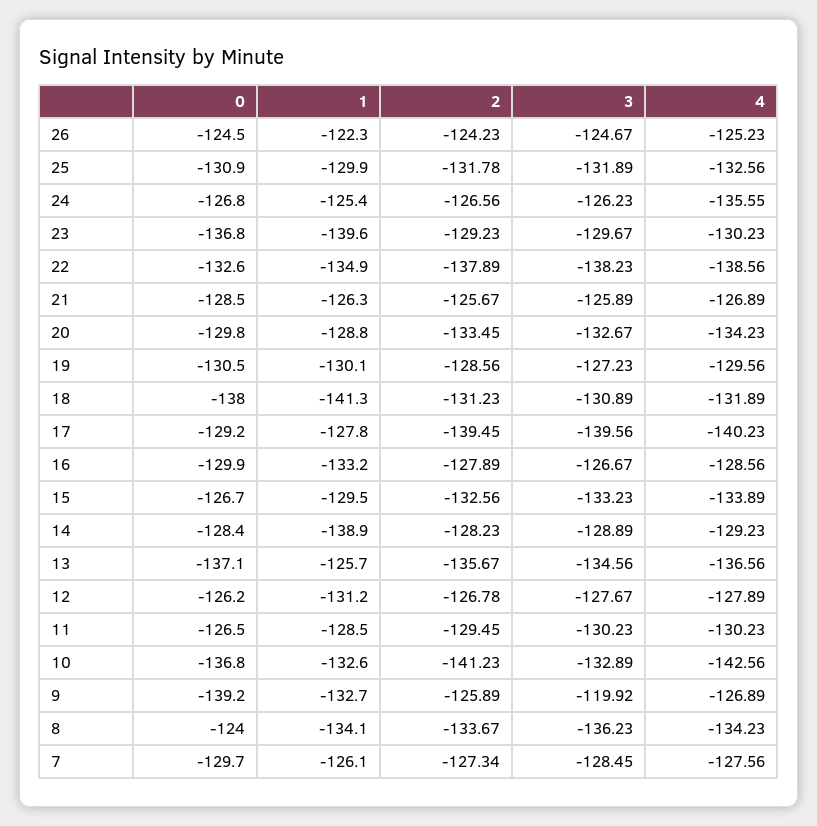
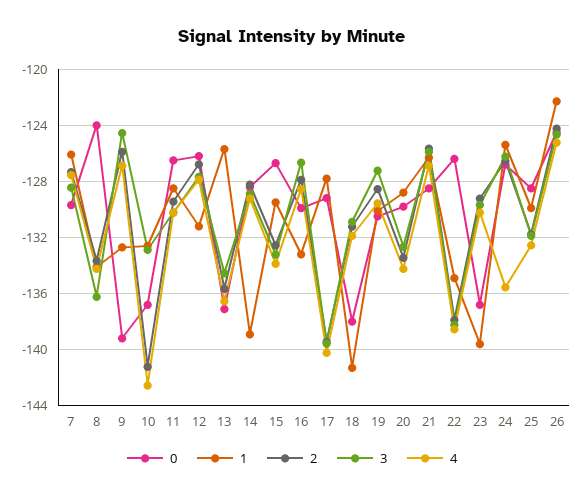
  {
    "0": {
      "26": -124.5,
-     "25": -130.9,
+     "25": -128.5,
      "24": -126.8,
      "23": -136.8,
-     "22": -132.6,
+     "22": -126.5,
      "21": -128.5,
      "20": -129.8,
      "19": -130.5,
      "18": -138,
      "17": -129.2,
      "16": -129.9,
      "15": -126.7,
      "14": -128.4,
      "13": -137.1,
      "12": -126.2,
      "11": -126.5,
      "10": -136.8,
      "9": -139.2,
      "8": -124,
      "7": -129.7
    },
    "1": {
      "26": -122.3,
      "25": -129.9,
      "24": -125.4,
      "23": -139.6,
      "22": -134.9,
      "21": -126.3,
      "20": -128.8,
      "19": -130.1,
      "18": -141.3,
      "17": -127.8,
      "16": -133.2,
      "15": -129.5,
      "14": -138.9,
      "13": -125.7,
      "12": -131.2,
      "11": -128.5,
      "10": -132.6,
      "9": -132.7,
      "8": -134.1,
      "7": -126.1
    },
    "2": {
      "26": -124.23,
      "25": -131.78,
      "24": -126.56,
      "23": -129.23,
      "22": -137.89,
      "21": -125.67,
      "20": -133.45,
      "19": -128.56,
      "18": -131.23,
      "17": -139.45,
      "16": -127.89,
      "15": -132.56,
      "14": -128.23,
      "13": -135.67,
      "12": -126.78,
      "11": -129.45,
      "10": -141.23,
      "9": -125.89,
      "8": -133.67,
      "7": -127.34
    },
    "3": {
      "26": -124.67,
      "25": -131.89,
      "24": -126.23,
      "23": -129.67,
      "22": -138.23,
      "21": -125.89,
      "20": -132.67,
      "19": -127.23,
      "18": -130.89,
      "17": -139.56,
      "16": -126.67,
      "15": -133.23,
      "14": -128.89,
      "13": -134.56,
      "12": -127.67,
      "11": -130.23,
      "10": -132.89,
-     "9": -119.92,
+     "9": -124.5,
      "8": -136.23,
      "7": -128.45
    },
    "4": {
      "26": -125.23,
      "25": -132.56,
      "24": -135.55,
      "23": -130.23,
      "22": -138.56,
      "21": -126.89,
      "20": -134.23,
      "19": -129.56,
      "18": -131.89,
      "17": -140.23,
      "16": -128.56,
      "15": -133.89,
      "14": -129.23,
      "13": -136.56,
      "12": -127.89,
      "11": -130.23,
      "10": -142.56,
      "9": -126.89,
      "8": -134.23,
      "7": -127.56
    }
  }

